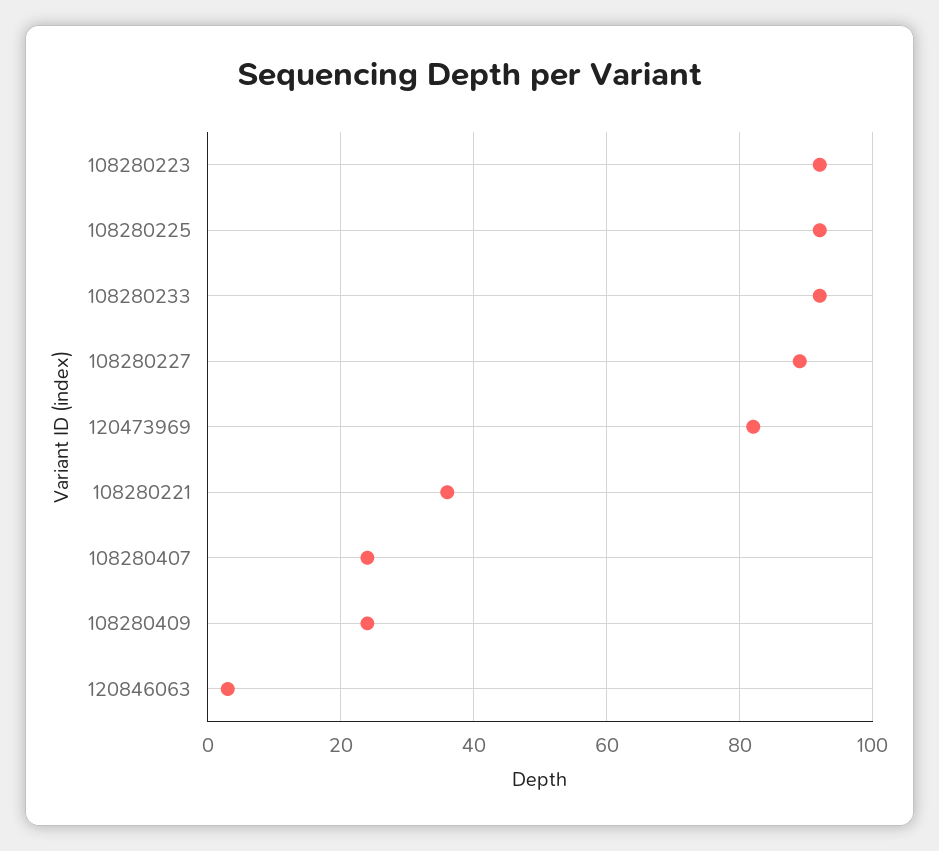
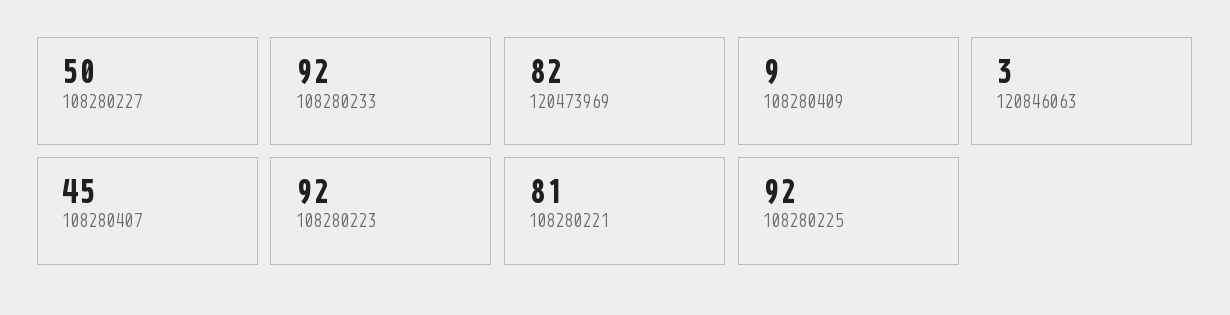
  {
    "108280223": 92,
    "108280225": 92,
    "108280233": 92,
-   "108280227": 90,
+   "108280227": 50,
    "120473969": 82,
-   "108280221": 35,
+   "108280221": 81,
-   "108280407": 25,
+   "108280407": 45,
-   "108280409": 25,
+   "108280409": 9,
    "120846063": 3
  }

